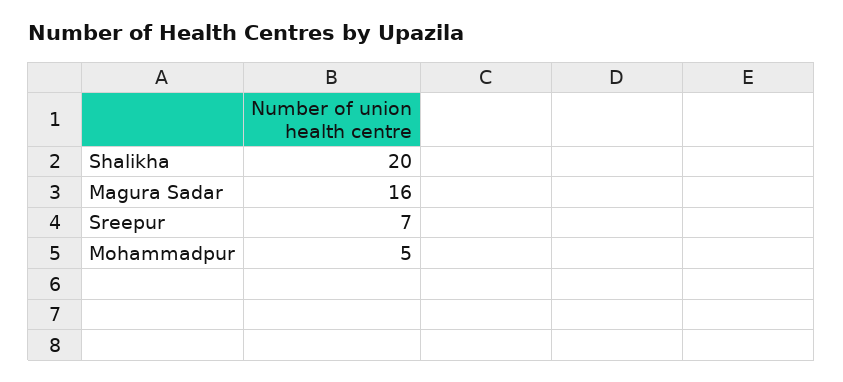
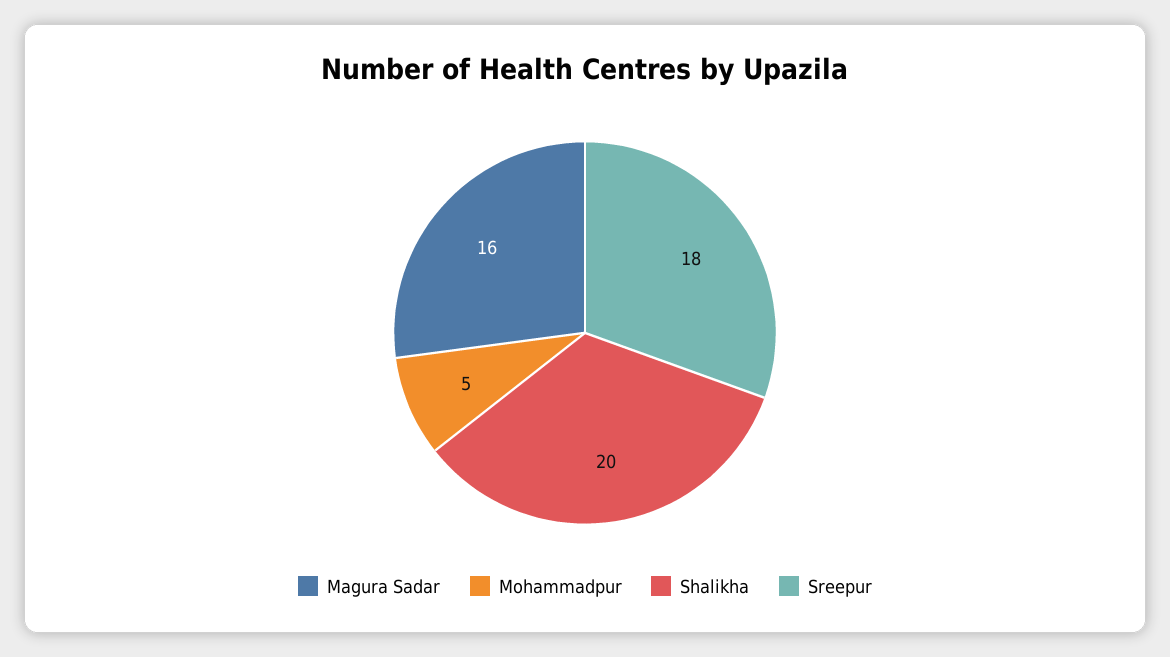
  {
    "Shalikha": 20,
    "Magura Sadar": 16,
-   "Sreepur": 7,
+   "Sreepur": 18,
    "Mohammadpur": 5
  }

